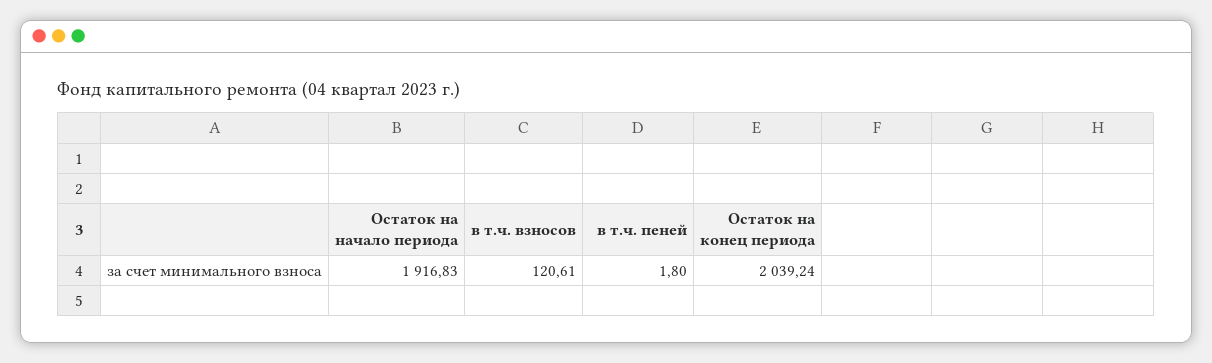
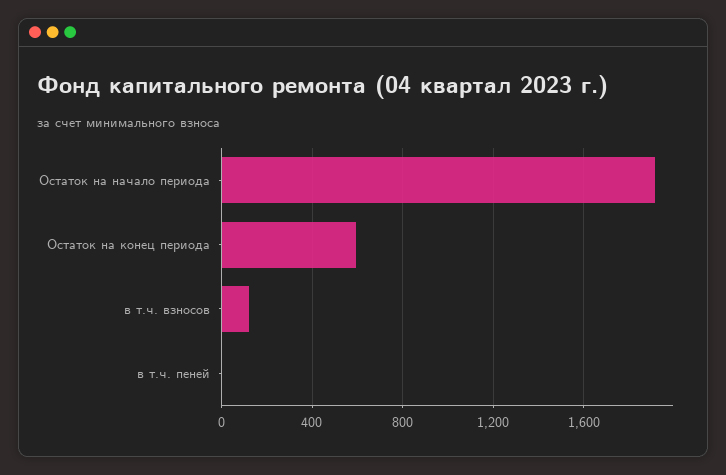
  {
    "Остаток на начало периода": 1916.83,
    "в т.ч. взносов": 120.61,
    "в т.ч. пеней": 1.8,
-   "Остаток на конец периода": 2039.24
+   "Остаток на конец периода": 600
  }

